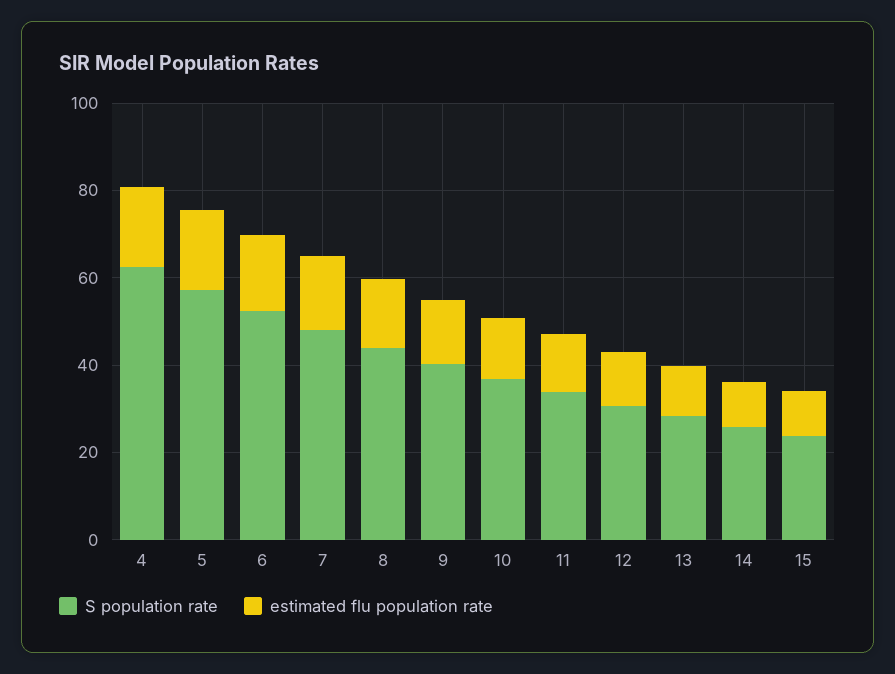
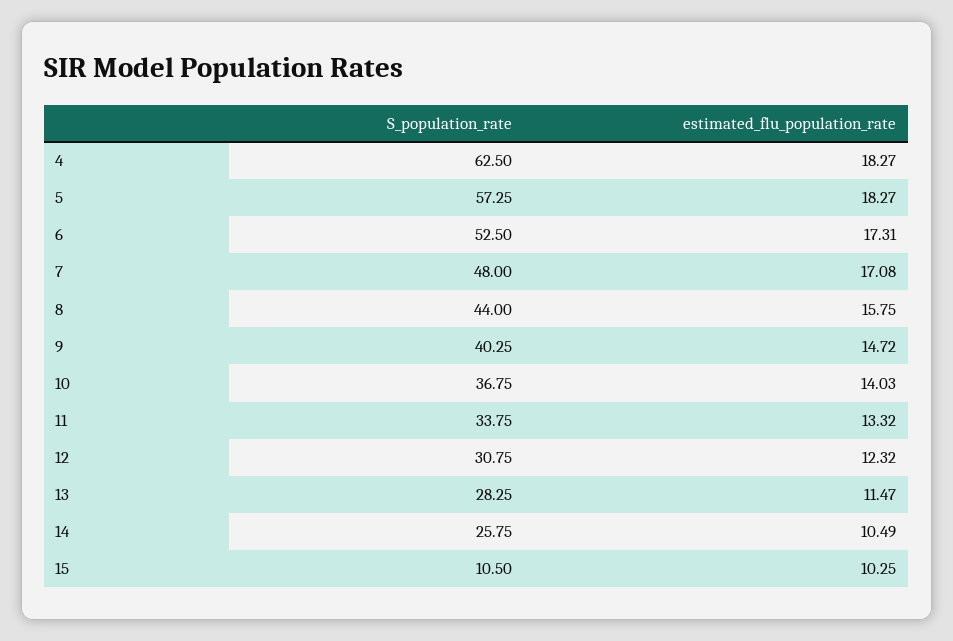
  {
    "S population rate": {
      "4": 62.5,
      "5": 57.25,
      "6": 52.5,
      "7": 48,
      "8": 44,
      "9": 40.25,
      "10": 36.75,
      "11": 33.75,
      "12": 30.75,
      "13": 28.25,
      "14": 25.75,
-     "15": 25
+     "15": 10.5
    },
    "estimated flu population rate": {
      "4": 18.27,
      "5": 18.27,
      "6": 17.31,
      "7": 17.08,
      "8": 15.75,
      "9": 14.72,
      "10": 14.03,
      "11": 13.32,
      "12": 12.32,
      "13": 11.47,
      "14": 10.49,
      "15": 10.25
    }
  }

